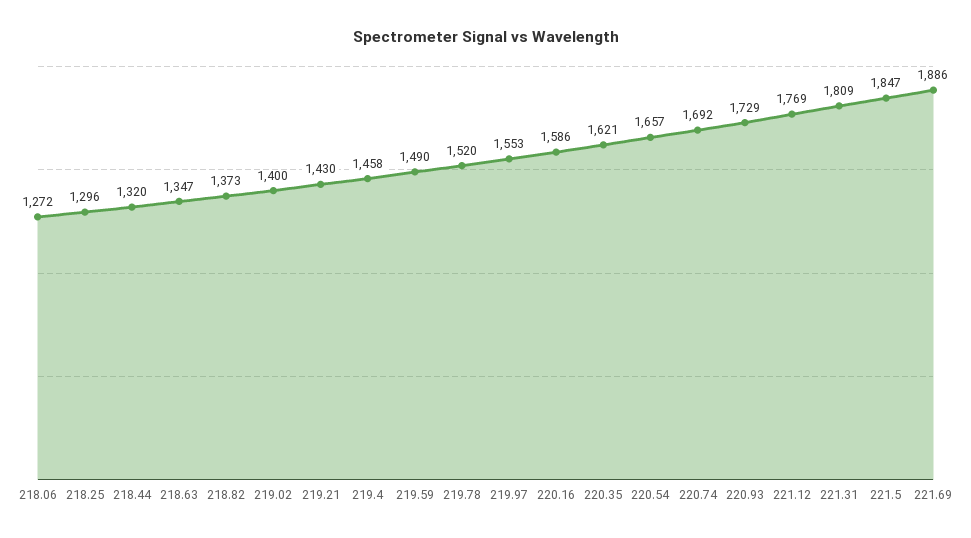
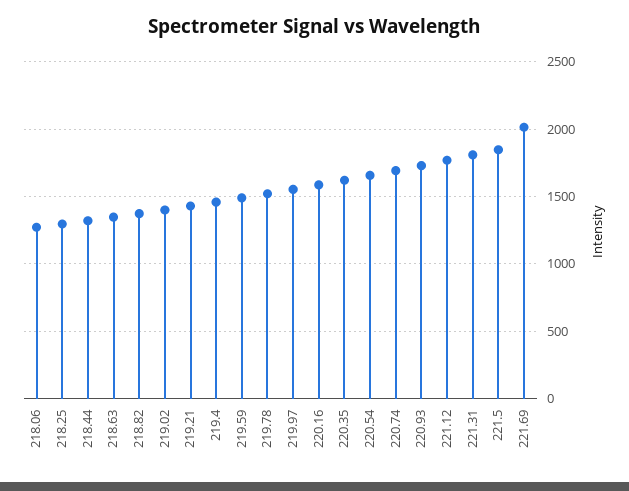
  {
    "218.06": 1272,
    "218.25": 1296,
    "218.44": 1320,
    "218.63": 1347,
    "218.82": 1373,
    "219.02": 1400,
    "219.21": 1430,
    "219.4": 1458,
    "219.59": 1490,
    "219.78": 1520,
    "219.97": 1553,
    "220.16": 1586,
    "220.35": 1621,
    "220.54": 1657,
    "220.74": 1692,
    "220.93": 1729,
    "221.12": 1769,
    "221.31": 1809,
    "221.5": 1847,
-   "221.69": 1886
+   "221.69": 2000
  }

